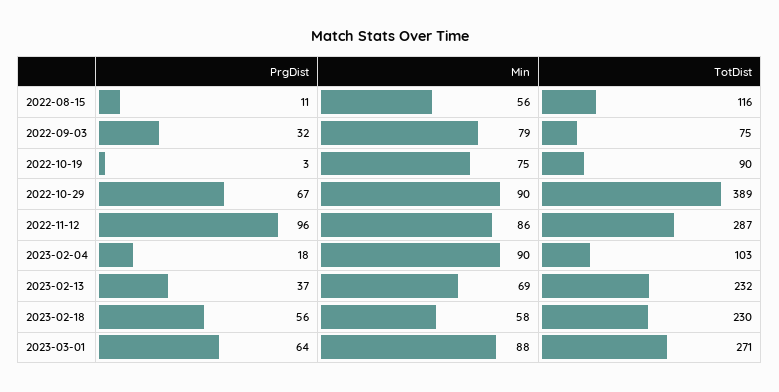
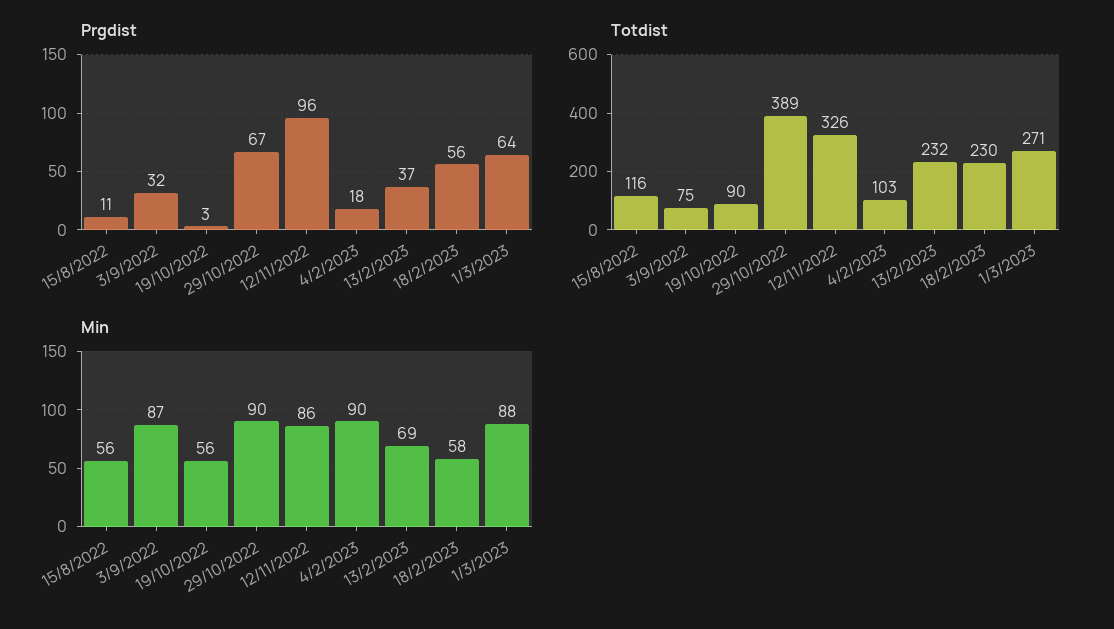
  {
    "PrgDist": {
      "2022-08-15": 11,
      "2022-09-03": 32,
      "2022-10-19": 3,
      "2022-10-29": 67,
      "2022-11-12": 96,
      "2023-02-04": 18,
      "2023-02-13": 37,
      "2023-02-18": 56,
      "2023-03-01": 64
    },
    "Min": {
      "2022-08-15": 56,
-     "2022-09-03": 79,
+     "2022-09-03": 87,
-     "2022-10-19": 75,
+     "2022-10-19": 56,
      "2022-10-29": 90,
      "2022-11-12": 86,
      "2023-02-04": 90,
      "2023-02-13": 69,
      "2023-02-18": 58,
      "2023-03-01": 88
    },
    "TotDist": {
      "2022-08-15": 116,
      "2022-09-03": 75,
      "2022-10-19": 90,
      "2022-10-29": 389,
-     "2022-11-12": 287,
+     "2022-11-12": 326,
      "2023-02-04": 103,
      "2023-02-13": 232,
      "2023-02-18": 230,
      "2023-03-01": 271
    }
  }

